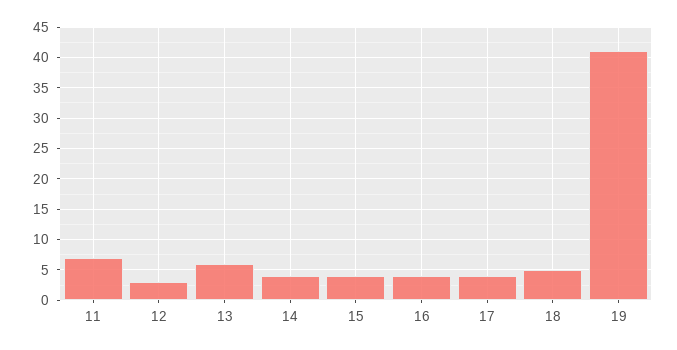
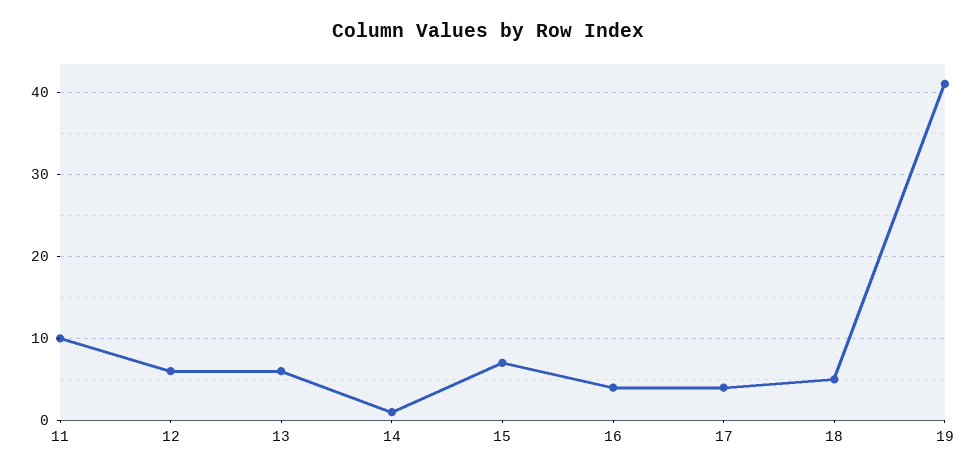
  {
-   "11": 7,
+   "11": 10,
-   "12": 3,
+   "12": 6,
    "13": 6,
-   "14": 4,
+   "14": 1,
-   "15": 4,
+   "15": 7,
    "16": 4,
    "17": 4,
    "18": 5,
    "19": 41
  }

